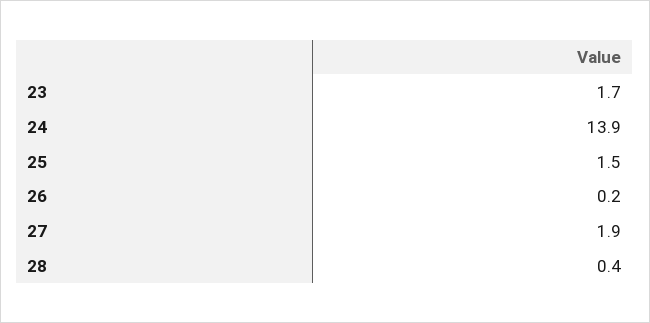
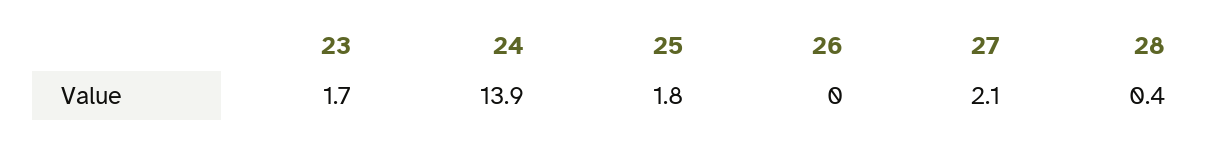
  {
    "23": 1.7,
    "24": 13.9,
-   "25": 1.5,
+   "25": 1.8,
-   "26": 0.2,
+   "26": 0,
-   "27": 1.9,
+   "27": 2.1,
    "28": 0.4
  }

